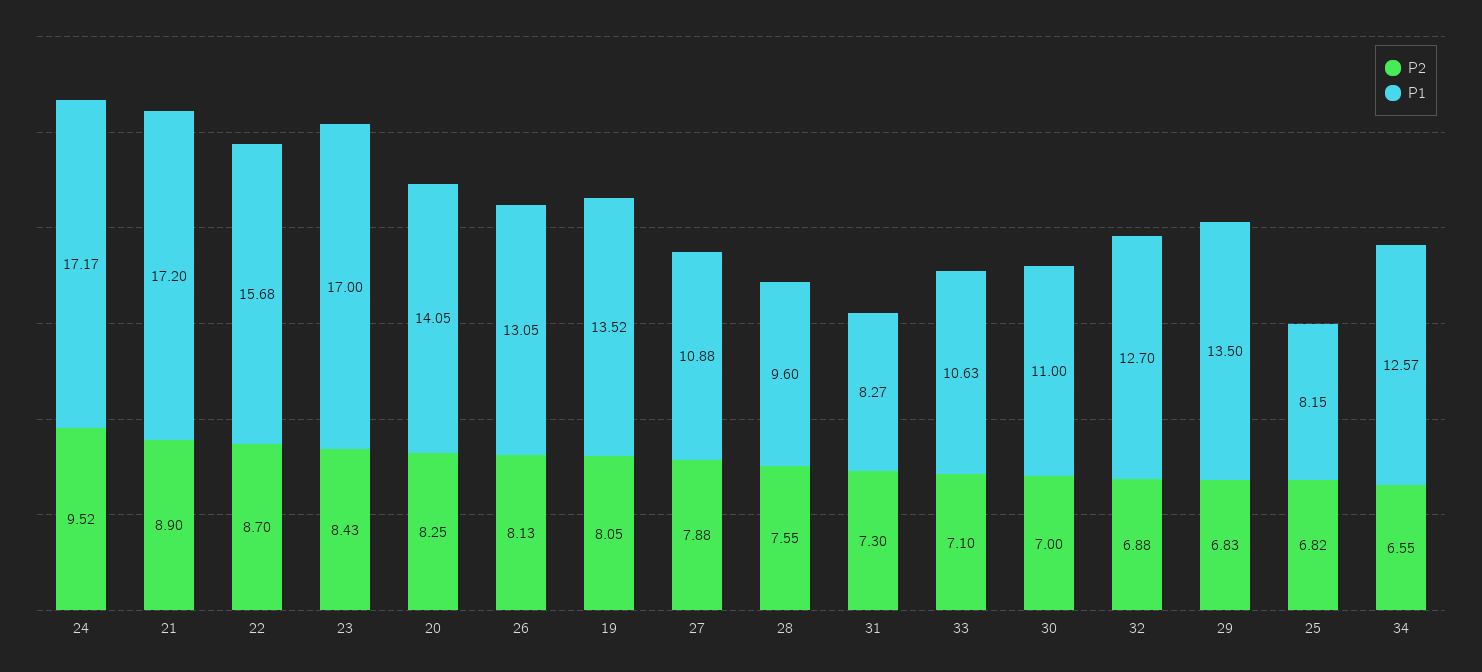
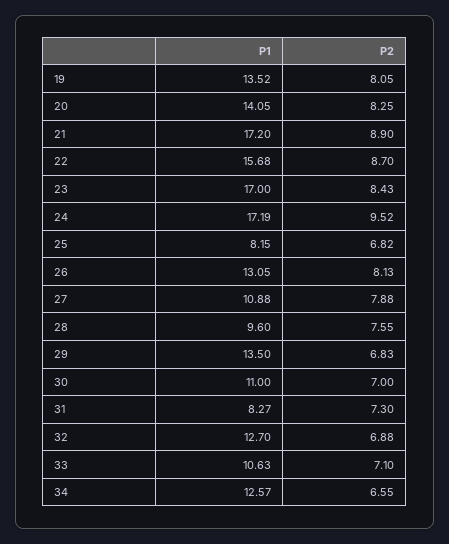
  {
    "P2": {
      "24": 9.52,
      "21": 8.9,
      "22": 8.7,
      "23": 8.43,
      "20": 8.25,
      "26": 8.13,
      "19": 8.05,
      "27": 7.88,
      "28": 7.55,
      "31": 7.3,
      "33": 7.1,
      "30": 7,
      "32": 6.88,
      "29": 6.83,
      "25": 6.82,
      "34": 6.55
    },
    "P1": {
-     "24": 17.17,
+     "24": 17.19,
      "21": 17.2,
      "22": 15.68,
      "23": 17,
      "20": 14.05,
      "26": 13.05,
      "19": 13.52,
      "27": 10.88,
      "28": 9.6,
      "31": 8.27,
      "33": 10.63,
      "30": 11,
      "32": 12.7,
      "29": 13.5,
      "25": 8.15,
      "34": 12.57
    }
  }

